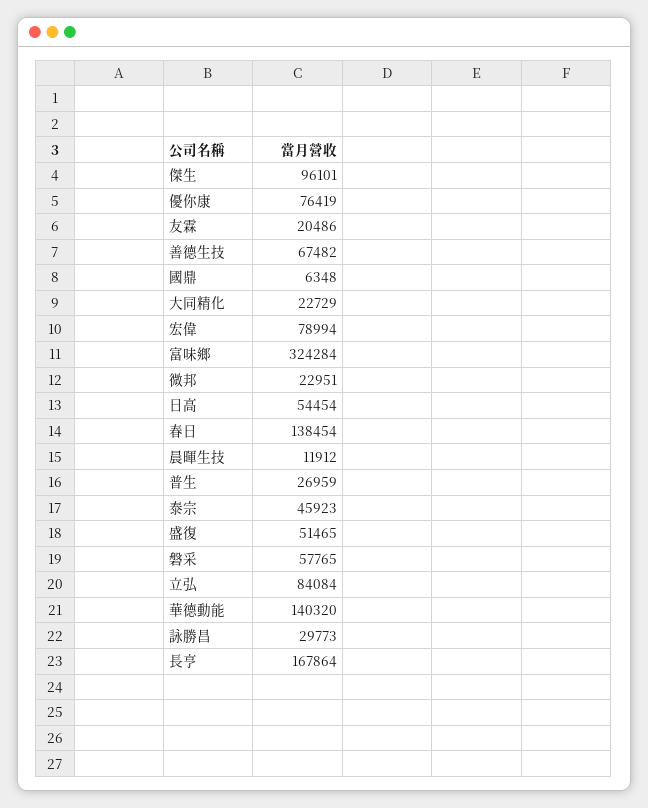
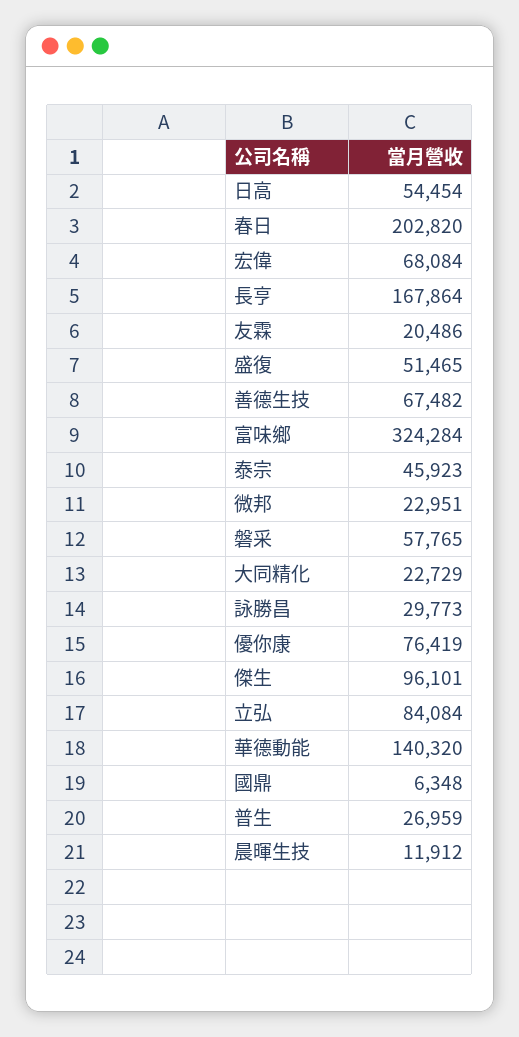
  {
    "傑生": 96101,
    "優你康": 76419,
    "友霖": 20486,
    "善德生技": 67482,
    "國鼎": 6348,
    "大同精化": 22729,
-   "宏偉": 78994,
+   "宏偉": 68084,
    "富味鄉": 324284,
    "微邦": 22951,
    "日高": 54454,
-   "春日": 138454,
+   "春日": 202820,
    "晨暉生技": 11912,
    "普生": 26959,
    "泰宗": 45923,
    "盛復": 51465,
    "磐采": 57765,
    "立弘": 84084,
    "華德動能": 140320,
    "詠勝昌": 29773,
    "長亨": 167864
  }

